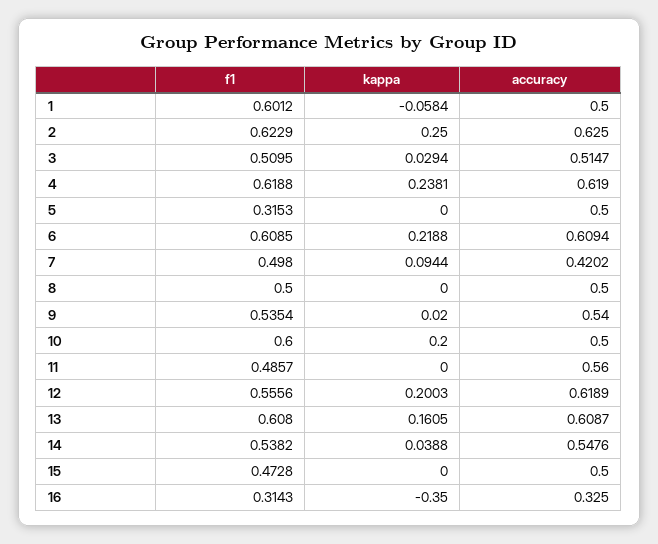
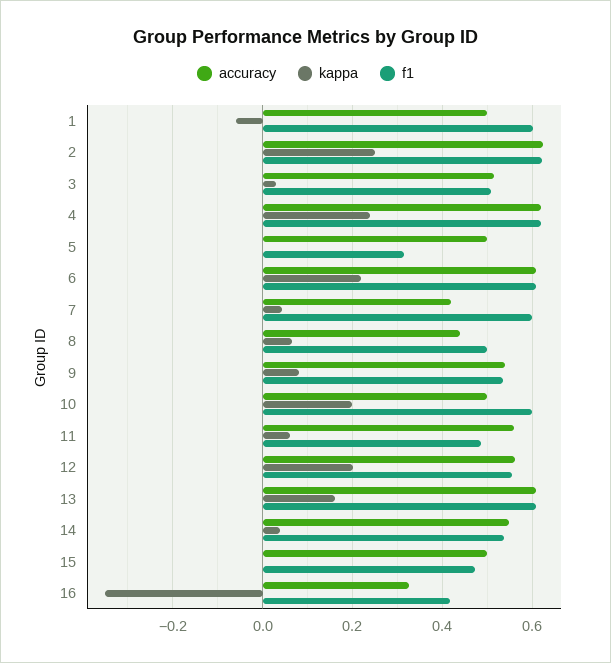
  {
    "f1": {
      "1": 0.6012,
      "2": 0.6229,
      "3": 0.5095,
      "4": 0.6188,
      "5": 0.3153,
      "6": 0.6085,
-     "7": 0.498,
+     "7": 0.6,
      "8": 0.5,
      "9": 0.5354,
      "10": 0.6,
      "11": 0.4857,
      "12": 0.5556,
      "13": 0.608,
      "14": 0.5382,
      "15": 0.4728,
-     "16": 0.3143
+     "16": 0.42
    },
    "kappa": {
      "1": -0.0584,
      "2": 0.25,
      "3": 0.0294,
      "4": 0.2381,
      "5": 0,
      "6": 0.2188,
-     "7": 0.0944,
+     "7": 0.04,
-     "8": 0,
+     "8": 0.06,
-     "9": 0.02,
+     "9": 0.08,
      "10": 0.2,
-     "11": 0,
+     "11": 0.06,
      "12": 0.2003,
      "13": 0.1605,
      "14": 0.0388,
      "15": 0,
      "16": -0.35
    },
    "accuracy": {
      "1": 0.5,
      "2": 0.625,
      "3": 0.5147,
      "4": 0.619,
      "5": 0.5,
      "6": 0.6094,
      "7": 0.4202,
-     "8": 0.5,
+     "8": 0.44,
      "9": 0.54,
      "10": 0.5,
      "11": 0.56,
-     "12": 0.6189,
+     "12": 0.56,
      "13": 0.6087,
      "14": 0.5476,
      "15": 0.5,
      "16": 0.325
    }
  }

